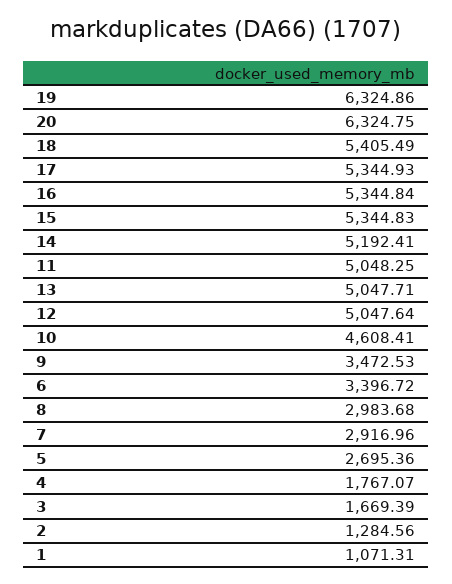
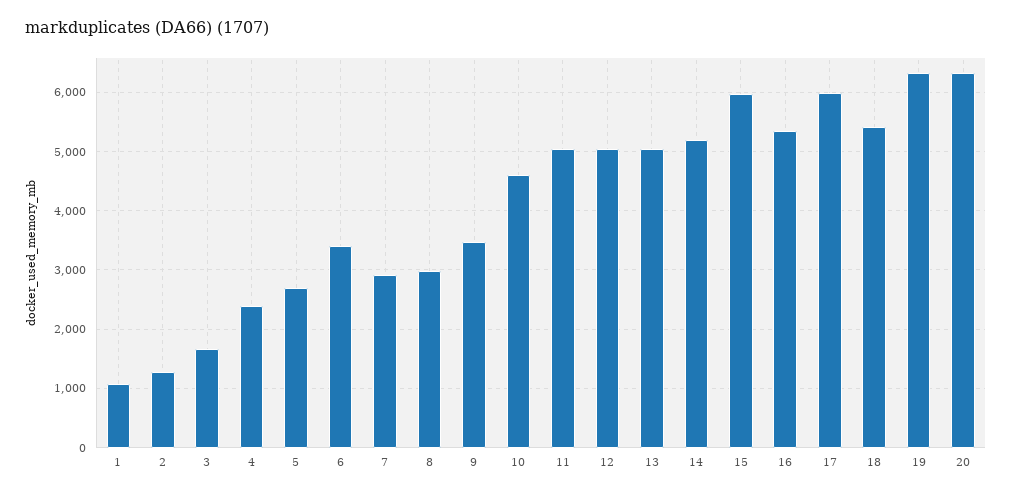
  {
    "19": 6324.86,
    "20": 6324.75,
    "18": 5405.49,
-   "17": 5344.93,
+   "17": 6000,
    "16": 5344.84,
-   "15": 5344.83,
+   "15": 6000,
    "14": 5192.41,
    "11": 5048.25,
    "13": 5047.71,
    "12": 5047.64,
    "10": 4608.41,
    "9": 3472.53,
    "6": 3396.72,
    "8": 2983.68,
    "7": 2916.96,
    "5": 2695.36,
-   "4": 1767.07,
+   "4": 2400,
    "3": 1669.39,
    "2": 1284.56,
    "1": 1071.31
  }

